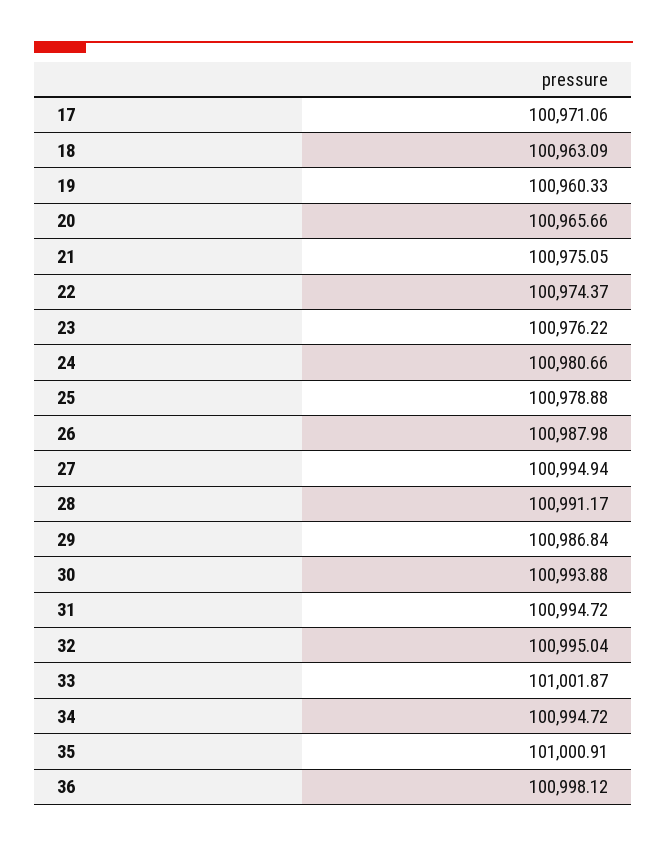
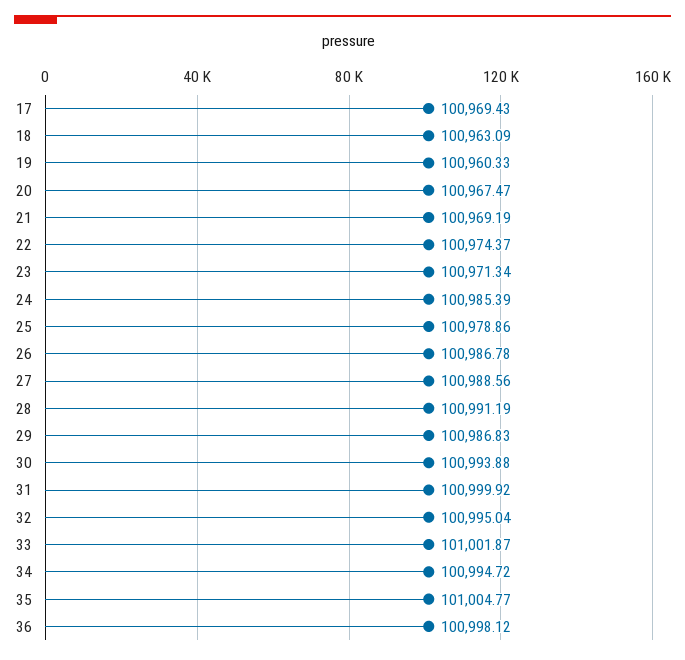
  {
-   "17": 100971.06,
+   "17": 100969.43,
    "18": 100963.09,
    "19": 100960.33,
-   "20": 100965.66,
+   "20": 100967.47,
-   "21": 100975.05,
+   "21": 100969.19,
    "22": 100974.37,
-   "23": 100976.22,
+   "23": 100971.34,
-   "24": 100980.66,
+   "24": 100985.39,
-   "25": 100978.88,
+   "25": 100978.86,
-   "26": 100987.98,
+   "26": 100986.78,
-   "27": 100994.94,
+   "27": 100988.56,
-   "28": 100991.17,
+   "28": 100991.19,
-   "29": 100986.84,
+   "29": 100986.83,
    "30": 100993.88,
-   "31": 100994.72,
+   "31": 100999.92,
    "32": 100995.04,
    "33": 101001.87,
    "34": 100994.72,
-   "35": 101000.91,
+   "35": 101004.77,
    "36": 100998.12
  }

